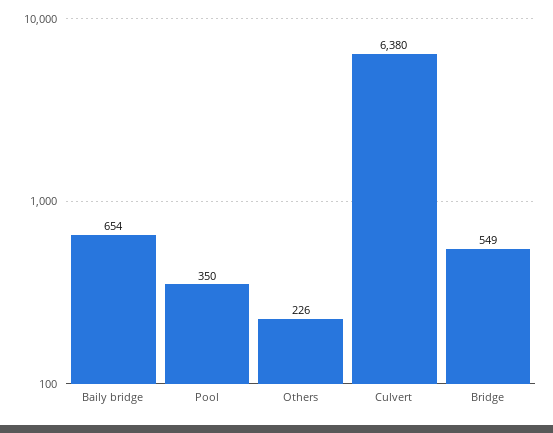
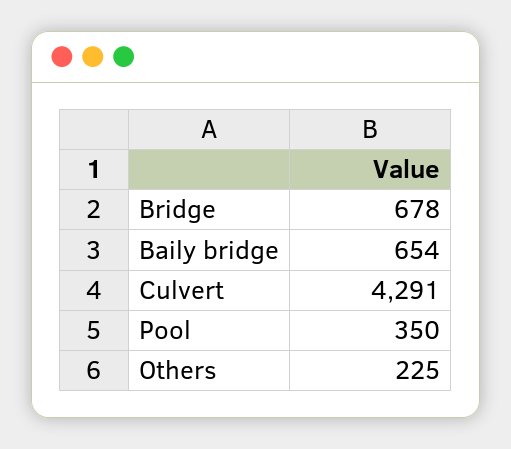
  {
    "Baily bridge": 654,
    "Pool": 350,
-   "Others": 226,
+   "Others": 225,
-   "Culvert": 6380,
+   "Culvert": 4291,
-   "Bridge": 549
+   "Bridge": 678
  }

